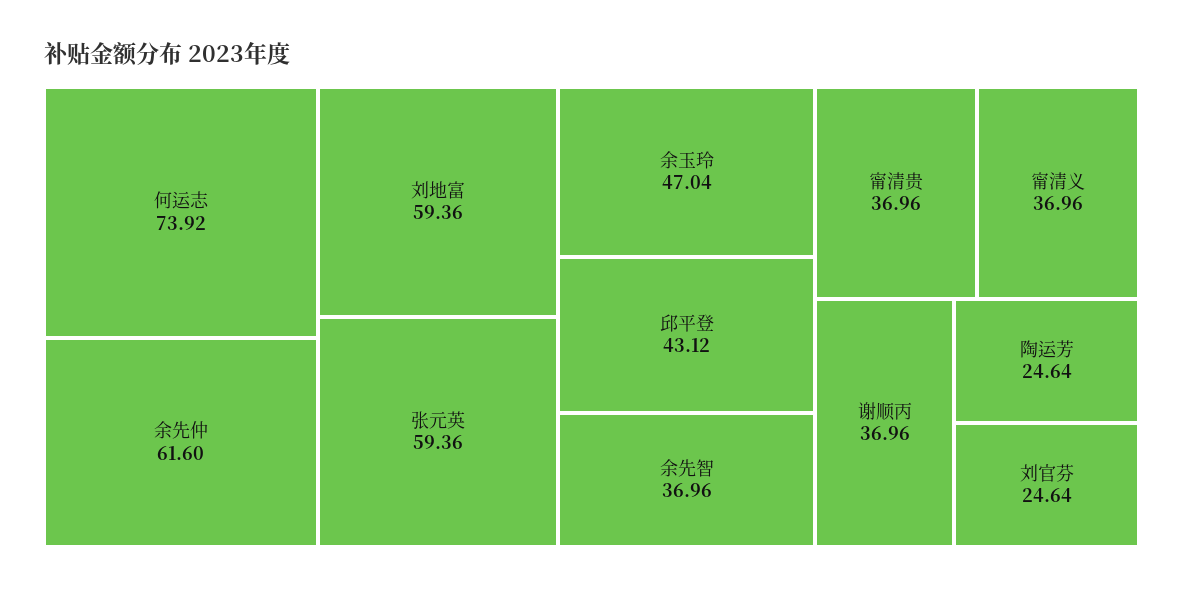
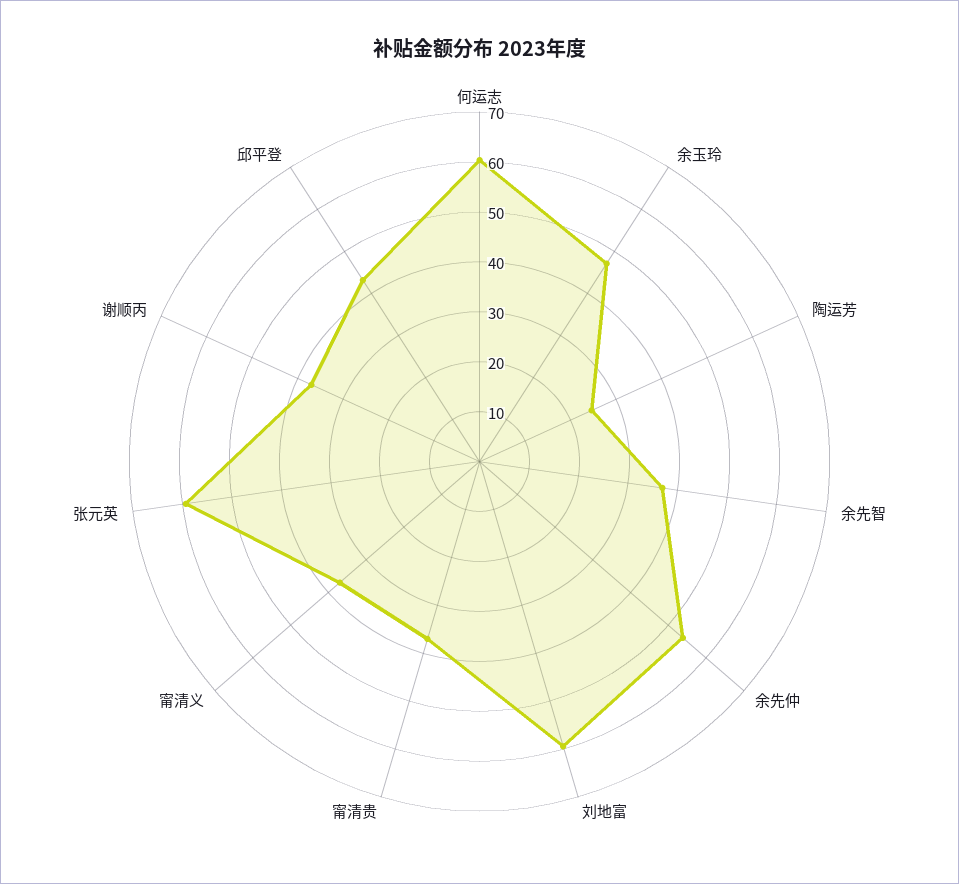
  {
-   "何运志": 73.92,
+   "何运志": 60,
-   "余先仲": 61.6,
+   "余先仲": 54,
    "刘地富": 59.36,
    "张元英": 59.36,
    "余玉玲": 47.04,
    "邱平登": 43.12,
    "余先智": 36.96,
    "甯清贵": 36.96,
    "甯清义": 36.96,
    "谢顺丙": 36.96,
-   "陶运芳": 24.64,
+   "陶运芳": 24.64
-   "刘官芬": 24.64
  }

